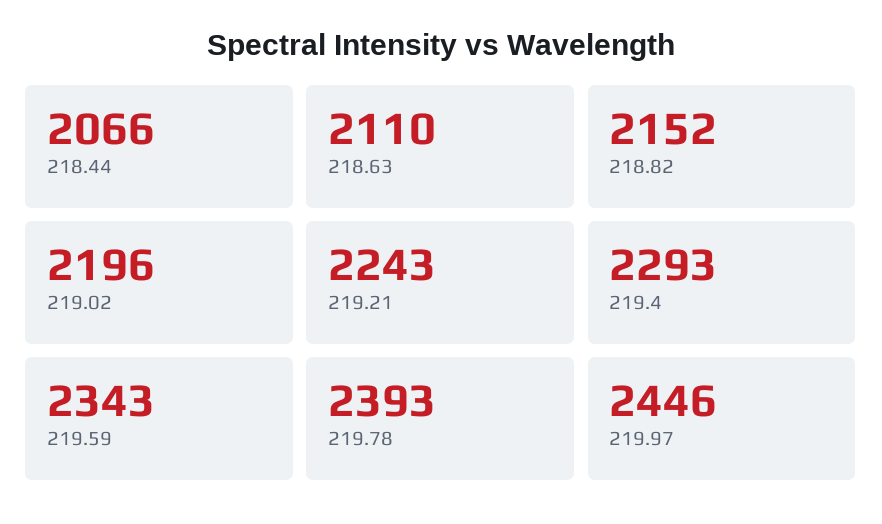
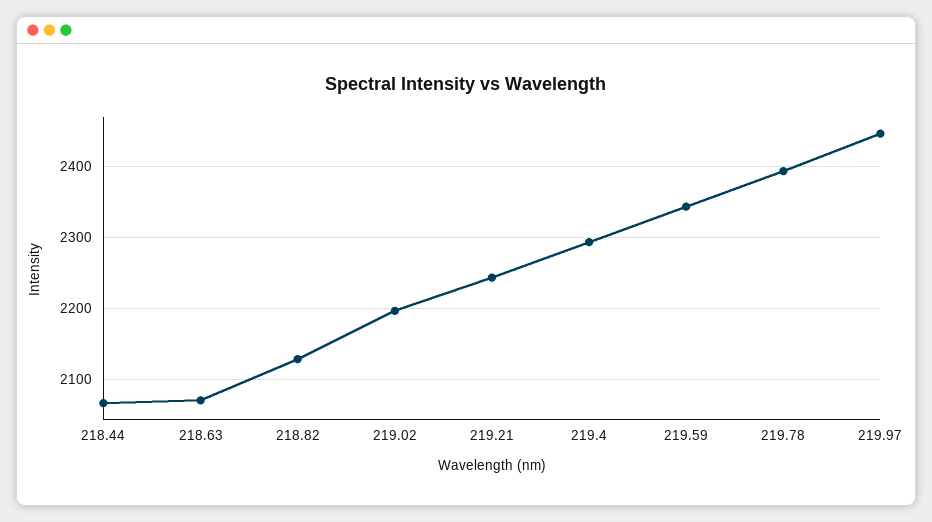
  {
    "218.44": 2066,
-   "218.63": 2110,
+   "218.63": 2070,
-   "218.82": 2152,
+   "218.82": 2130,
    "219.02": 2196,
    "219.21": 2243,
    "219.4": 2293,
    "219.59": 2343,
    "219.78": 2393,
    "219.97": 2446
  }

